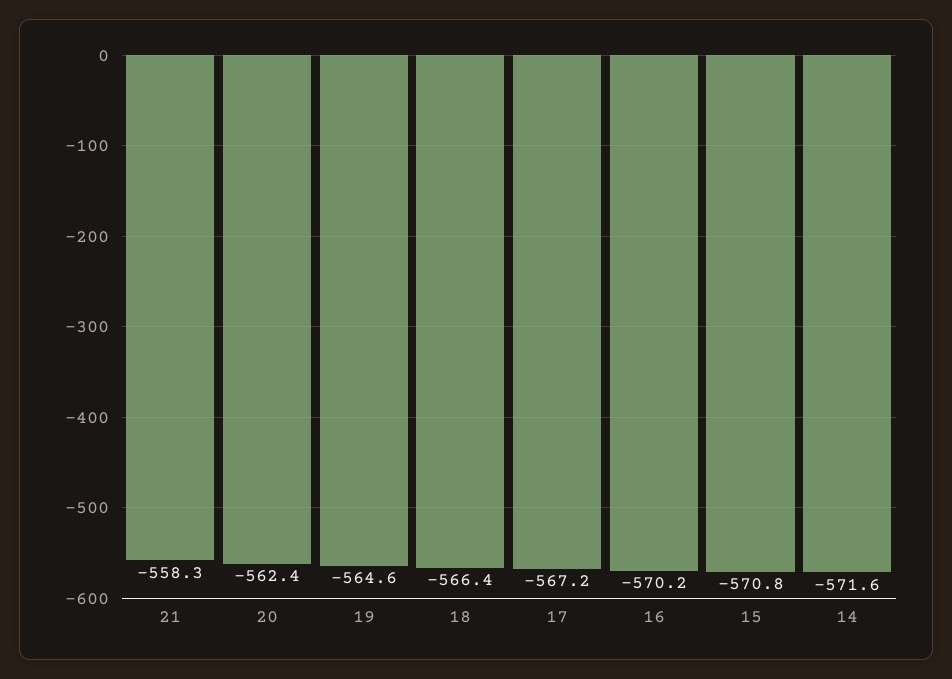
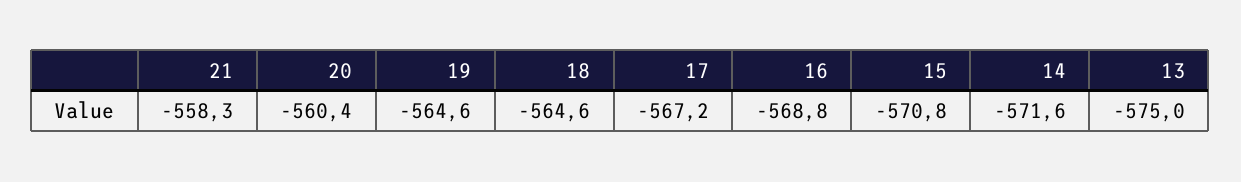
  {
    "21": -558.3,
-   "20": -562.4,
+   "20": -560.4,
    "19": -564.6,
-   "18": -566.4,
+   "18": -564.6,
    "17": -567.2,
-   "16": -570.2,
+   "16": -568.8,
    "15": -570.8,
-   "14": -571.6
+   "14": -571.6,
+   "13": -575
  }

